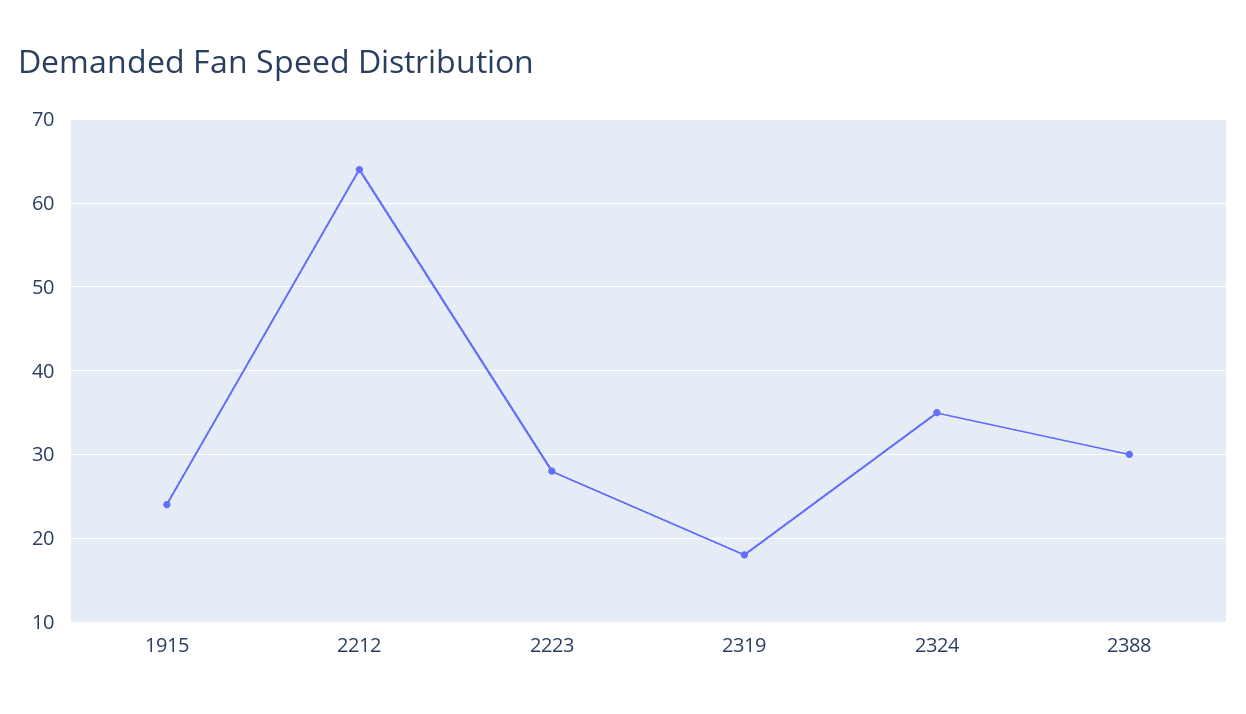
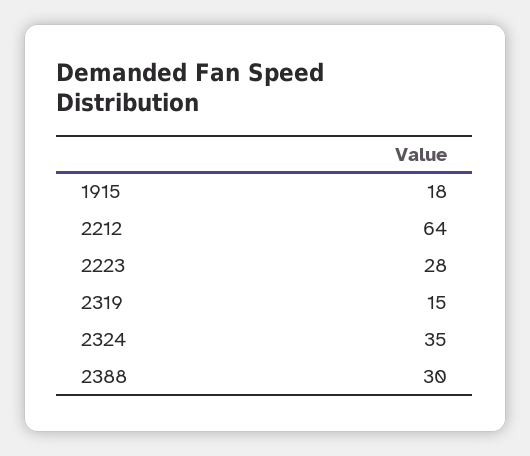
  {
-   "1915": 24,
+   "1915": 18,
    "2212": 64,
    "2223": 28,
-   "2319": 18,
+   "2319": 15,
    "2324": 35,
    "2388": 30
  }

